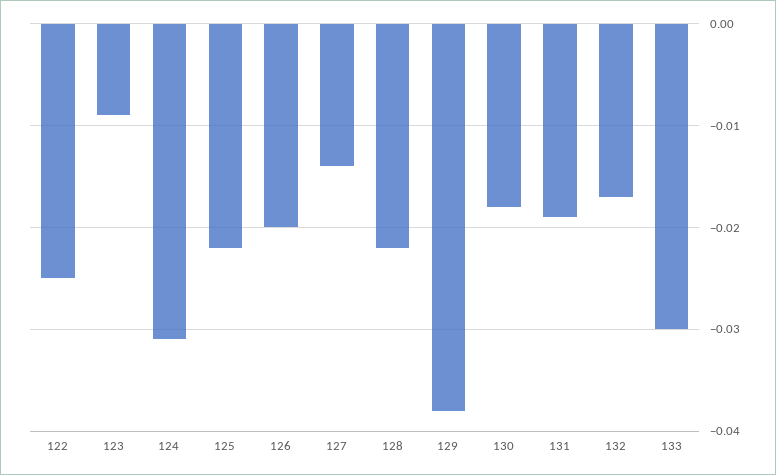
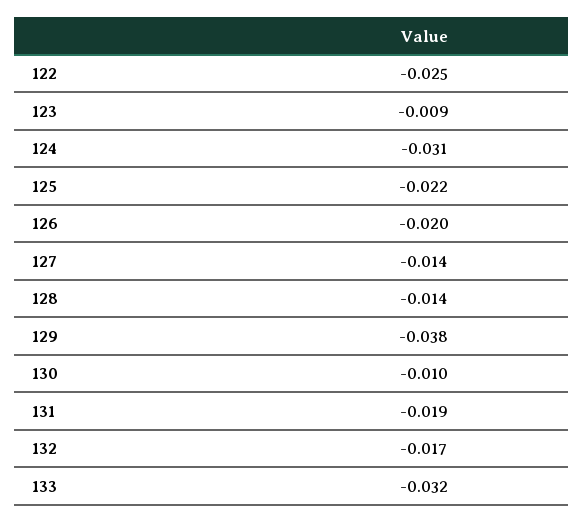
  {
    "122": -0.025,
    "123": -0.009,
    "124": -0.031,
    "125": -0.022,
    "126": -0.02,
    "127": -0.014,
-   "128": -0.022,
+   "128": -0.014,
    "129": -0.038,
-   "130": -0.018,
+   "130": -0.01,
    "131": -0.019,
    "132": -0.017,
-   "133": -0.03
+   "133": -0.032
  }

